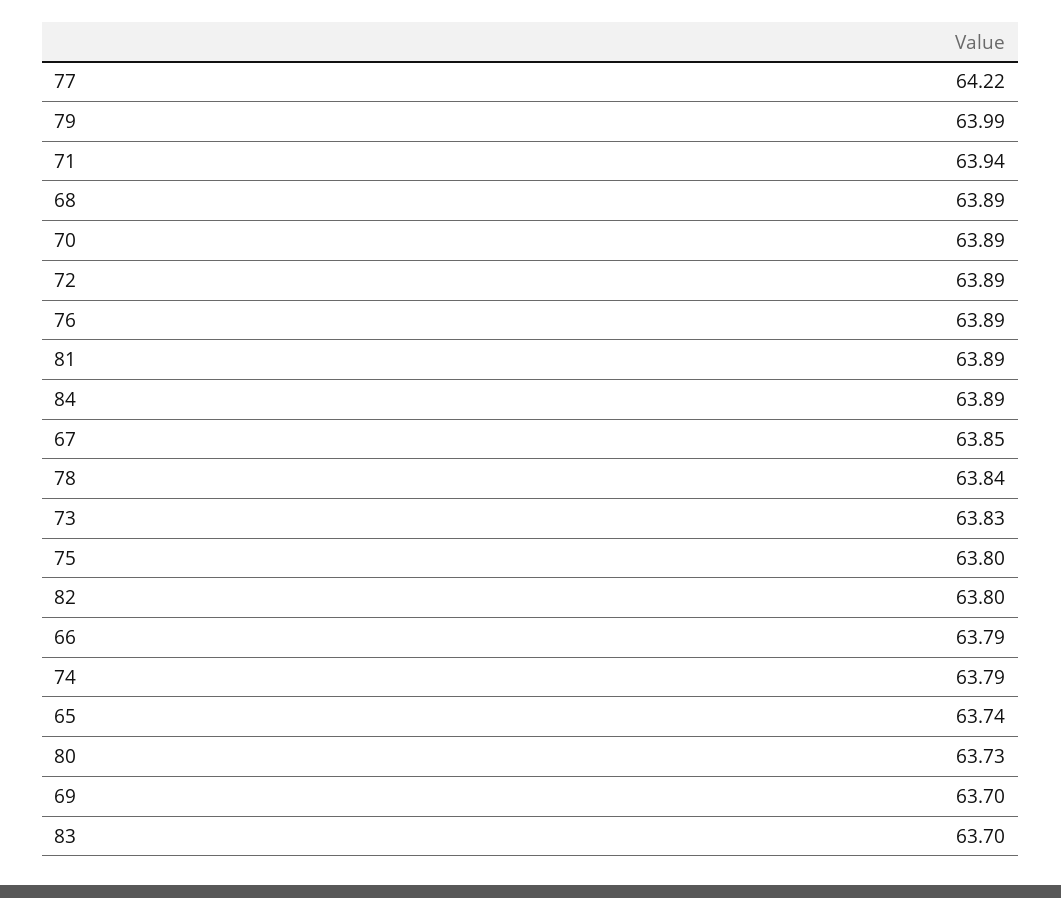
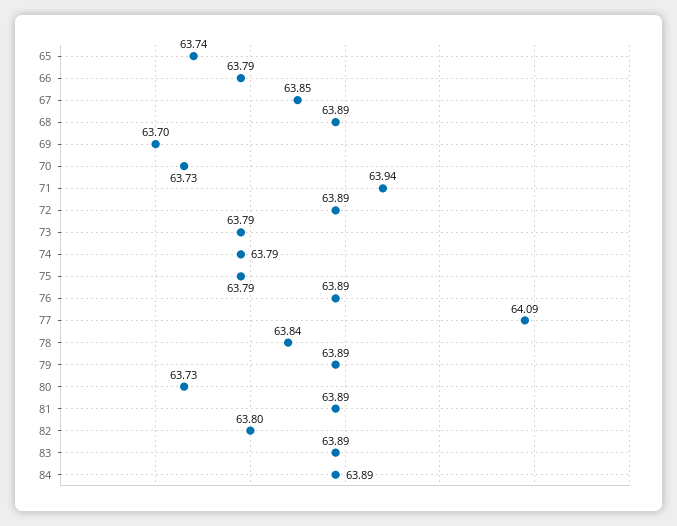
  {
-   "77": 64.22,
+   "77": 64.09,
-   "79": 63.99,
+   "79": 63.89,
    "71": 63.94,
    "68": 63.89,
-   "70": 63.89,
+   "70": 63.73,
    "72": 63.89,
    "76": 63.89,
    "81": 63.89,
    "84": 63.89,
    "67": 63.85,
    "78": 63.84,
-   "73": 63.83,
+   "73": 63.79,
-   "75": 63.8,
+   "75": 63.79,
    "82": 63.8,
    "66": 63.79,
    "74": 63.79,
    "65": 63.74,
    "80": 63.73,
    "69": 63.7,
-   "83": 63.7
+   "83": 63.89
  }

